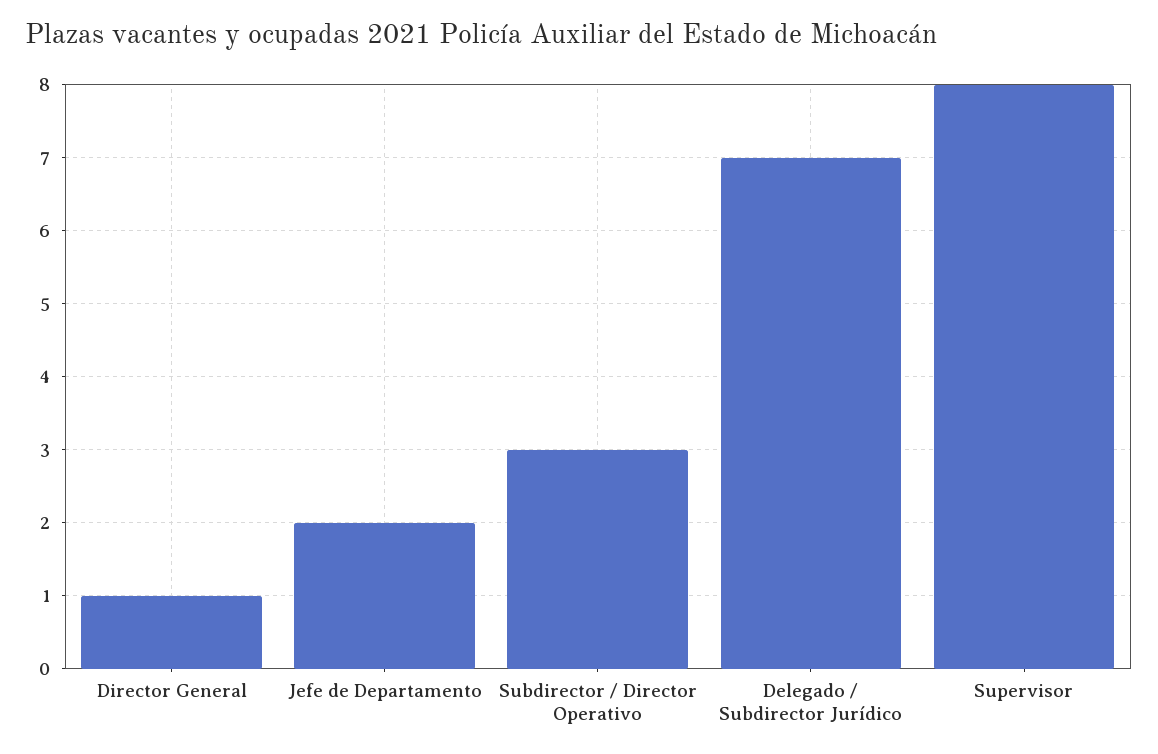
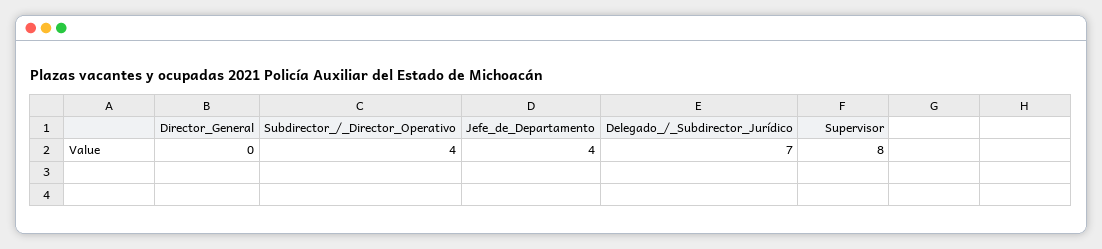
  {
-   "Director General": 1,
+   "Director General": 0,
-   "Jefe de Departamento": 2,
+   "Jefe de Departamento": 4,
-   "Subdirector / Director Operativo": 3,
+   "Subdirector / Director Operativo": 4,
    "Delegado / Subdirector Jurídico": 7,
    "Supervisor": 8
  }

